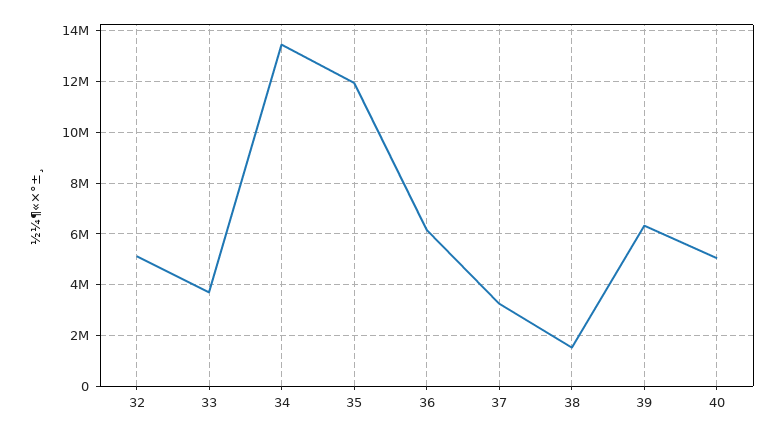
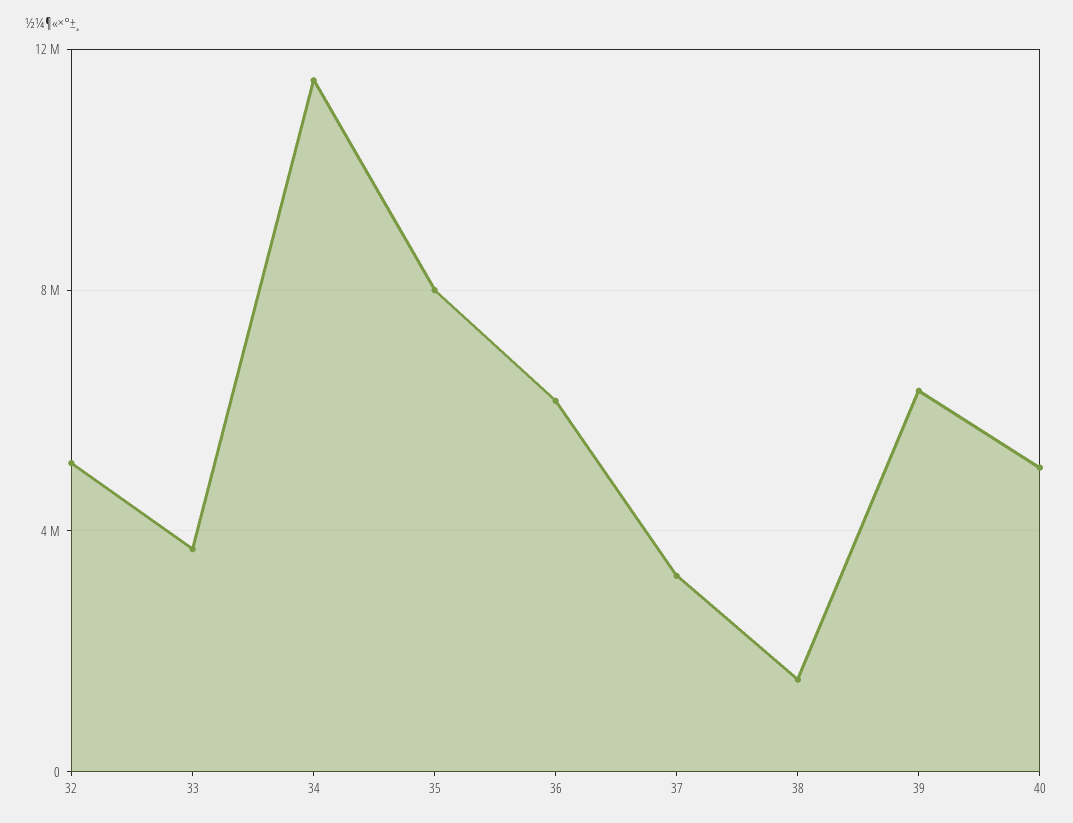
  {
    "32": 5250000,
    "33": 3750000,
-   "34": 13500000,
+   "34": 11500000,
-   "35": 12000000,
+   "35": 8000000,
    "36": 6250000,
    "37": 3250000,
    "38": 1500000,
    "39": 6250000,
    "40": 5000000
  }

